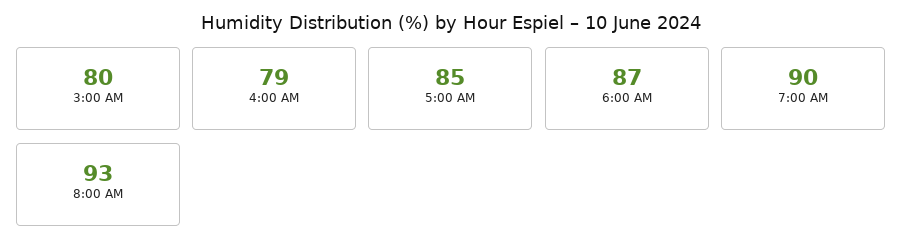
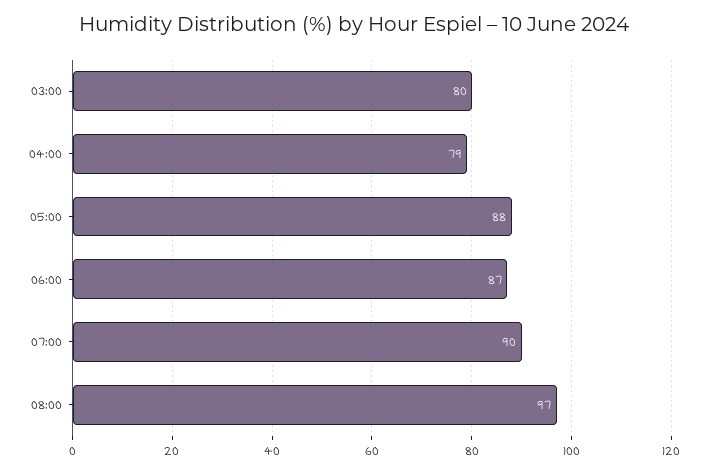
  {
    "3:00 AM": 80,
    "4:00 AM": 79,
-   "5:00 AM": 85,
+   "5:00 AM": 88,
    "6:00 AM": 87,
    "7:00 AM": 90,
-   "8:00 AM": 93
+   "8:00 AM": 97
  }

